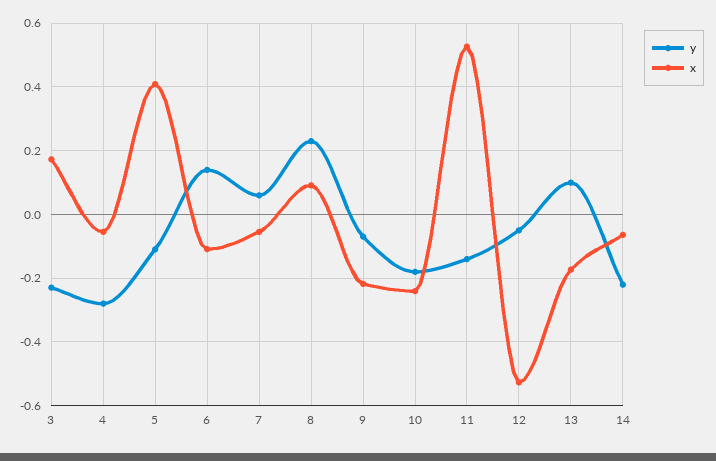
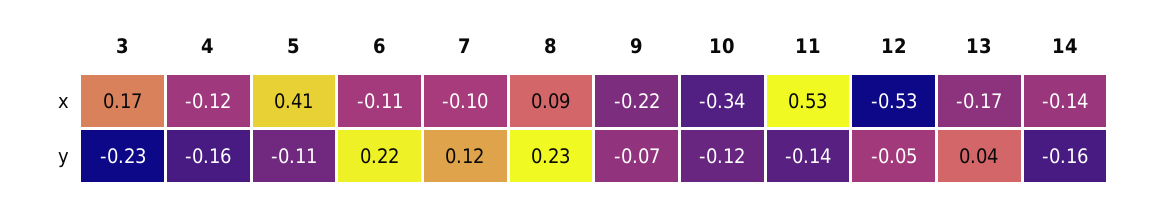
  {
    "y": {
      "3": -0.23,
-     "4": -0.28,
+     "4": -0.16,
      "5": -0.11,
-     "6": 0.14,
+     "6": 0.22,
-     "7": 0.06,
+     "7": 0.12,
      "8": 0.23,
      "9": -0.07,
-     "10": -0.18,
+     "10": -0.12,
      "11": -0.14,
      "12": -0.05,
-     "13": 0.1,
+     "13": 0.04,
-     "14": -0.22
+     "14": -0.16
    },
    "x": {
      "3": 0.17,
-     "4": -0.06,
+     "4": -0.12,
      "5": 0.41,
      "6": -0.11,
-     "7": -0.06,
+     "7": -0.1,
      "8": 0.09,
      "9": -0.22,
-     "10": -0.24,
+     "10": -0.34,
      "11": 0.53,
      "12": -0.53,
      "13": -0.17,
-     "14": -0.06
+     "14": -0.14
    }
  }

